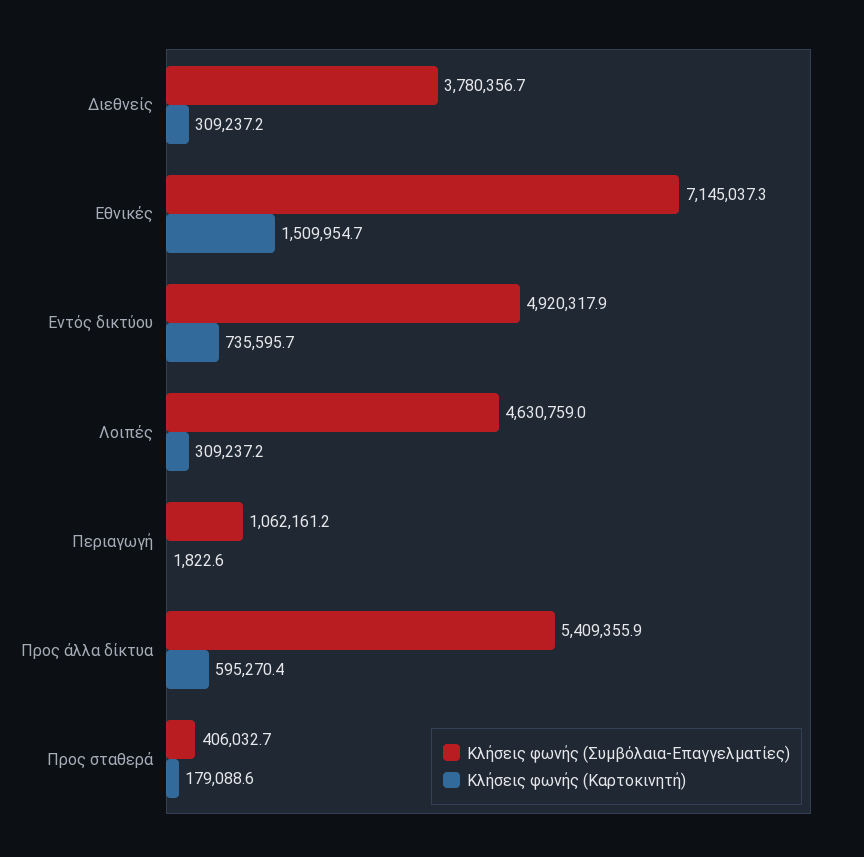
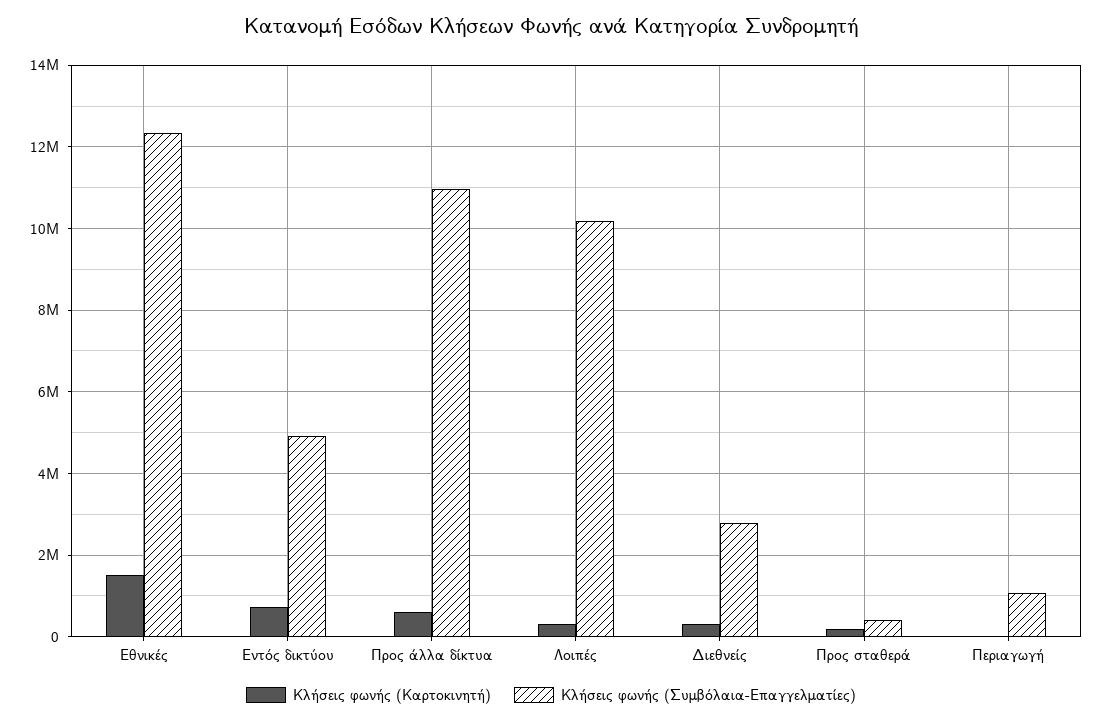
  {
    "Κλήσεις φωνής (Συμβόλαια-Επαγγελματίες)": {
-     "Διεθνείς": 3780356.7,
+     "Διεθνείς": 2800000,
-     "Εθνικές": 7145037.3,
+     "Εθνικές": 12400000,
      "Εντός δικτύου": 4920317.9,
-     "Λοιπές": 4630759,
+     "Λοιπές": 10200000,
      "Περιαγωγή": 1062161.2,
-     "Προς άλλα δίκτυα": 5409355.9,
+     "Προς άλλα δίκτυα": 11000000,
      "Προς σταθερά": 406032.7
    },
    "Κλήσεις φωνής (Καρτοκινητή)": {
      "Διεθνείς": 309237.2,
      "Εθνικές": 1509954.7,
      "Εντός δικτύου": 735595.7,
      "Λοιπές": 309237.2,
      "Περιαγωγή": 1822.6,
      "Προς άλλα δίκτυα": 595270.4,
      "Προς σταθερά": 179088.6
    }
  }

